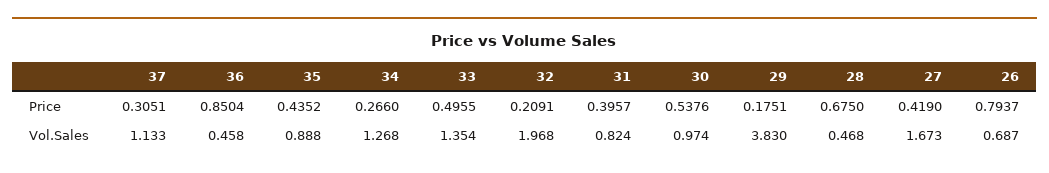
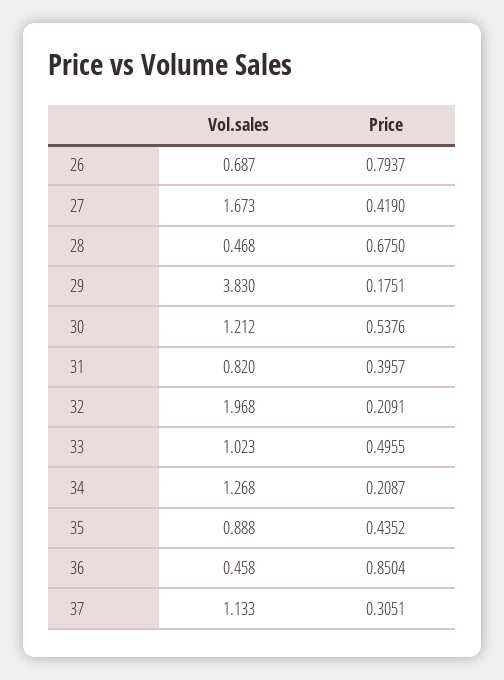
  {
    "37": {
      "Price": 0.3051,
      "Vol.Sales": 1.133
    },
    "36": {
      "Price": 0.8504,
      "Vol.Sales": 0.458
    },
    "35": {
      "Price": 0.4352,
      "Vol.Sales": 0.888
    },
    "34": {
-     "Price": 0.266,
+     "Price": 0.2087,
      "Vol.Sales": 1.268
    },
    "33": {
      "Price": 0.4955,
-     "Vol.Sales": 1.354
+     "Vol.Sales": 1.023
    },
    "32": {
      "Price": 0.2091,
      "Vol.Sales": 1.968
    },
    "31": {
      "Price": 0.3957,
-     "Vol.Sales": 0.824
+     "Vol.Sales": 0.82
    },
    "30": {
      "Price": 0.5376,
-     "Vol.Sales": 0.974
+     "Vol.Sales": 1.212
    },
    "29": {
      "Price": 0.1751,
      "Vol.Sales": 3.83
    },
    "28": {
      "Price": 0.675,
      "Vol.Sales": 0.468
    },
    "27": {
      "Price": 0.419,
      "Vol.Sales": 1.673
    },
    "26": {
      "Price": 0.7937,
      "Vol.Sales": 0.687
    }
  }

